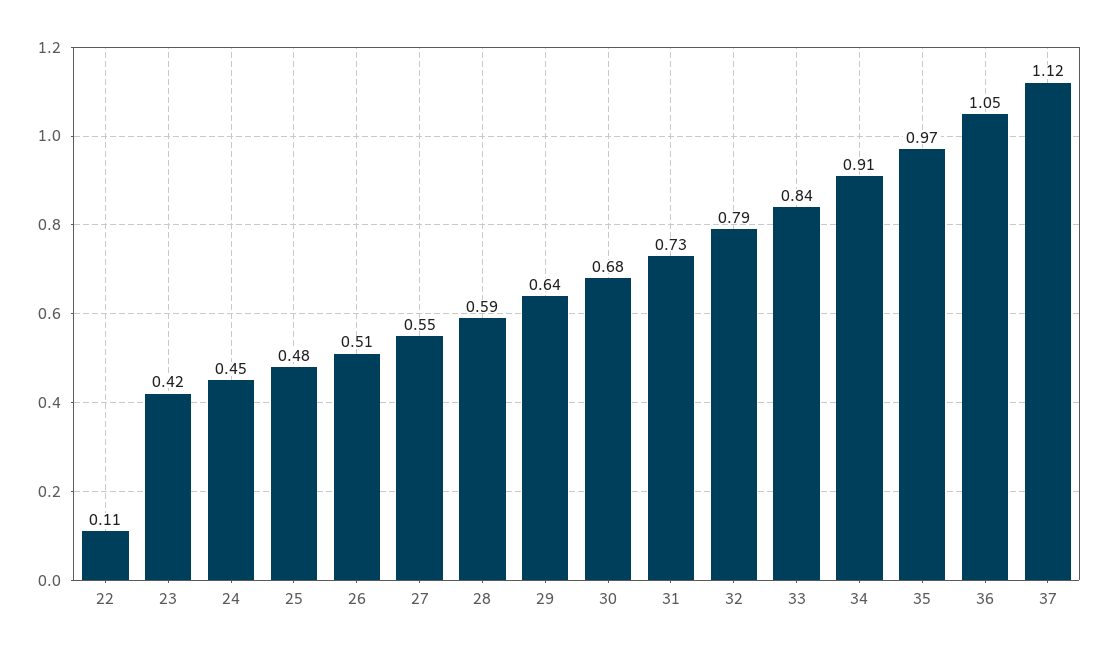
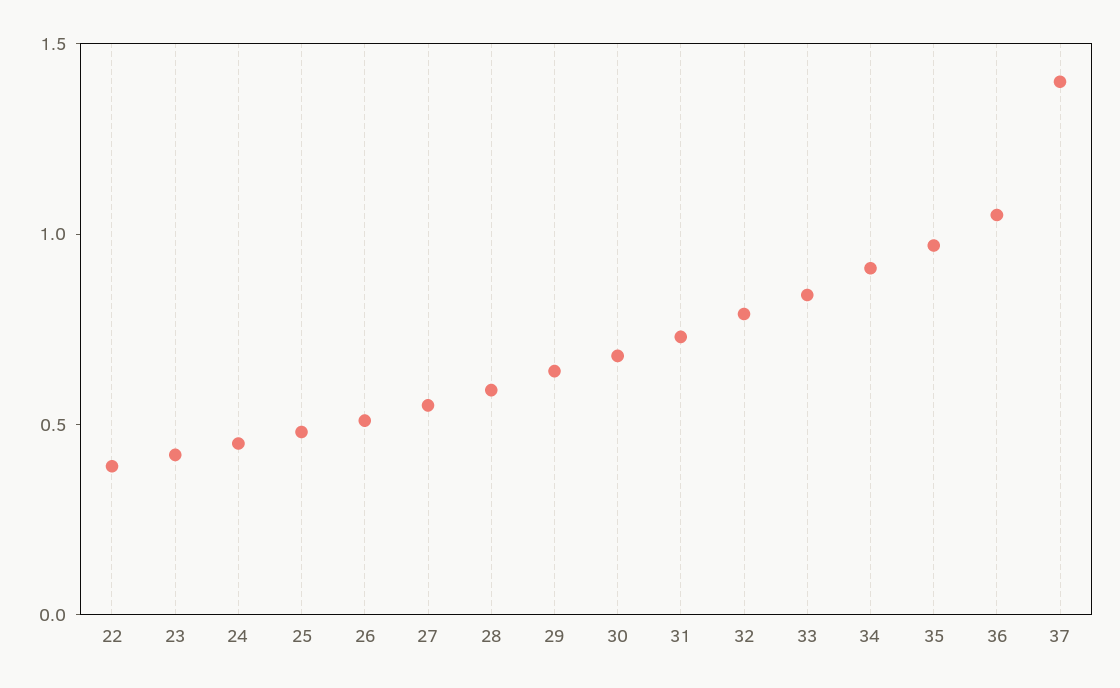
  {
-   "22": 0.11,
+   "22": 0.4,
    "23": 0.42,
    "24": 0.45,
    "25": 0.48,
    "26": 0.51,
    "27": 0.55,
    "28": 0.59,
    "29": 0.64,
    "30": 0.68,
    "31": 0.73,
    "32": 0.79,
    "33": 0.84,
    "34": 0.91,
    "35": 0.97,
    "36": 1.05,
-   "37": 1.12
+   "37": 1.4
  }

